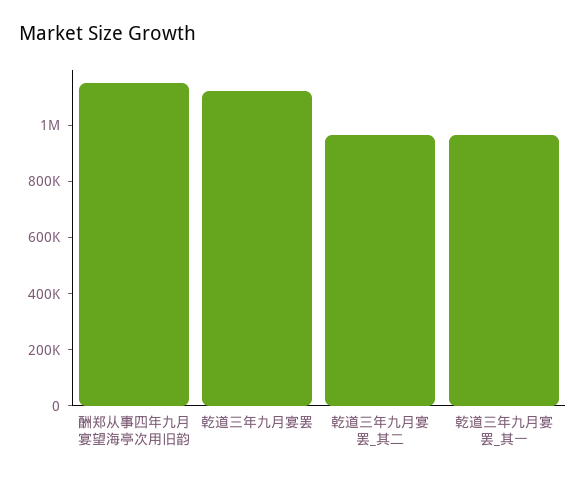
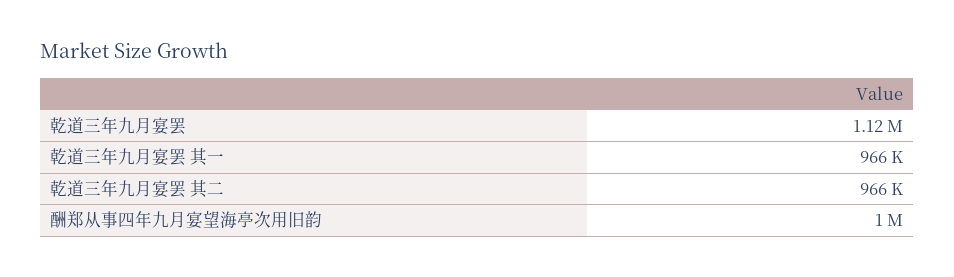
  {
-   "酬郑从事四年九月宴望海亭次用旧韵": 1150000,
+   "酬郑从事四年九月宴望海亭次用旧韵": 1000000,
    "乾道三年九月宴罢": 1120000,
    "乾道三年九月宴罢_其二": 966000,
    "乾道三年九月宴罢_其一": 966000
  }

